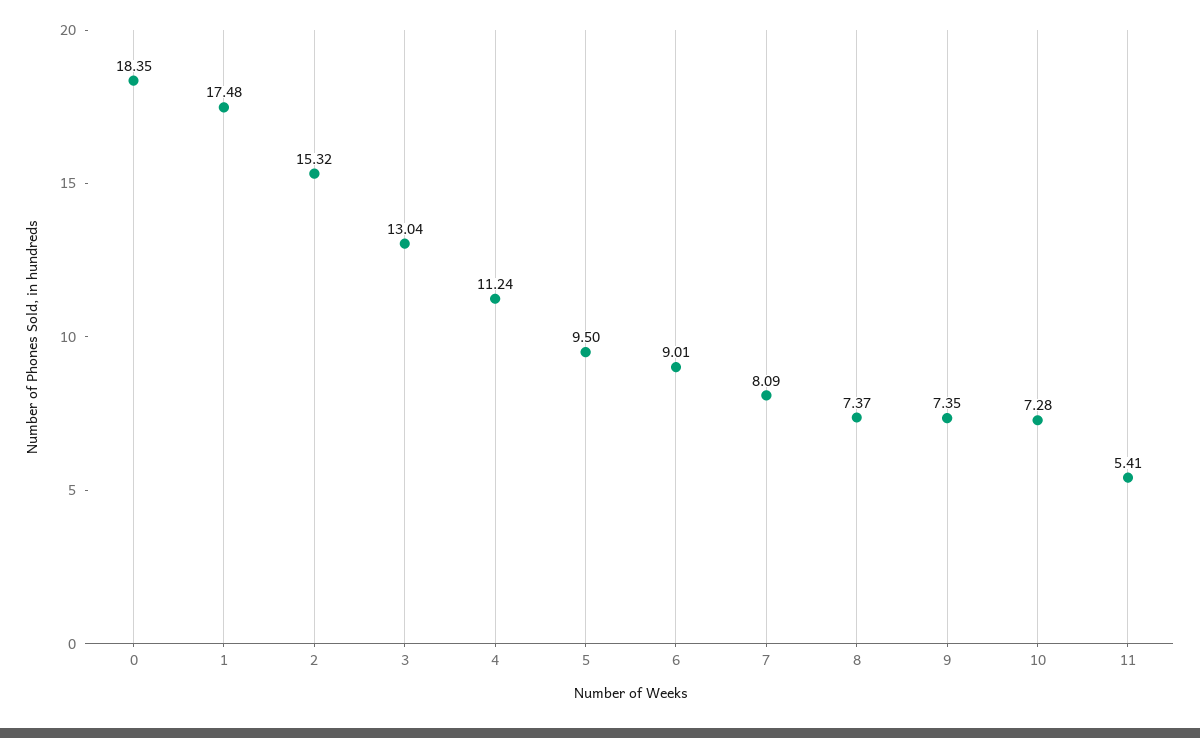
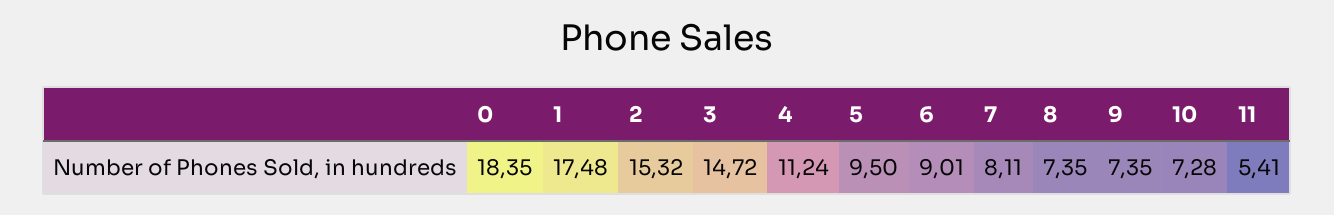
  {
    "0": 18.35,
    "1": 17.48,
    "2": 15.32,
-   "3": 13.04,
+   "3": 14.72,
    "4": 11.24,
    "5": 9.5,
    "6": 9.01,
-   "7": 8.09,
+   "7": 8.11,
-   "8": 7.37,
+   "8": 7.35,
    "9": 7.35,
    "10": 7.28,
    "11": 5.41
  }

